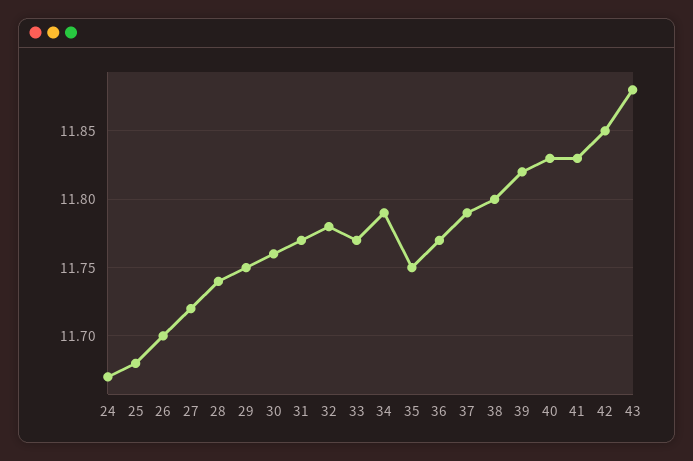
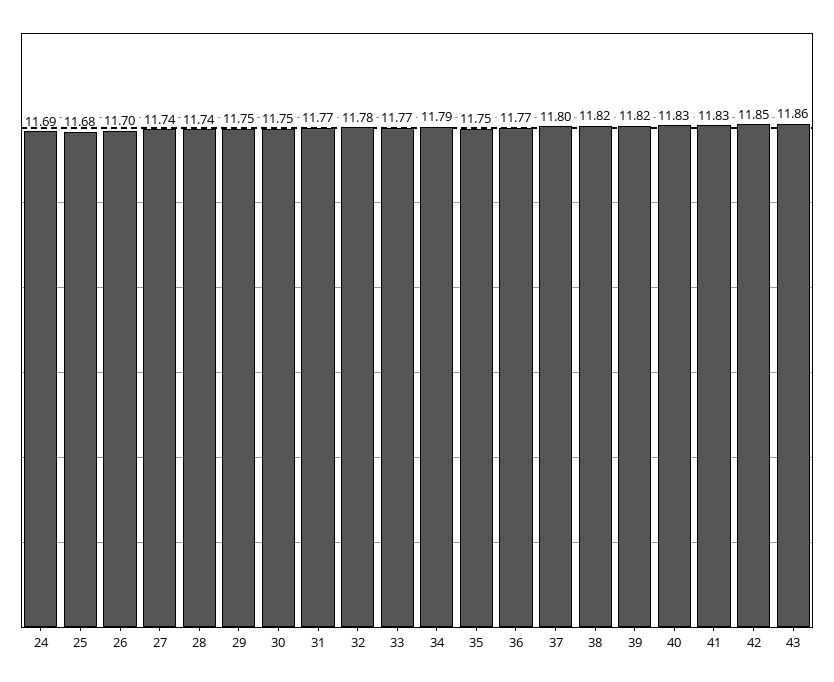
  {
-   "24": 11.67,
+   "24": 11.69,
    "25": 11.68,
    "26": 11.7,
-   "27": 11.72,
+   "27": 11.74,
    "28": 11.74,
    "29": 11.75,
-   "30": 11.76,
+   "30": 11.75,
    "31": 11.77,
    "32": 11.78,
    "33": 11.77,
    "34": 11.79,
    "35": 11.75,
    "36": 11.77,
-   "37": 11.79,
+   "37": 11.8,
-   "38": 11.8,
+   "38": 11.82,
    "39": 11.82,
    "40": 11.83,
    "41": 11.83,
    "42": 11.85,
-   "43": 11.88
+   "43": 11.86
  }

